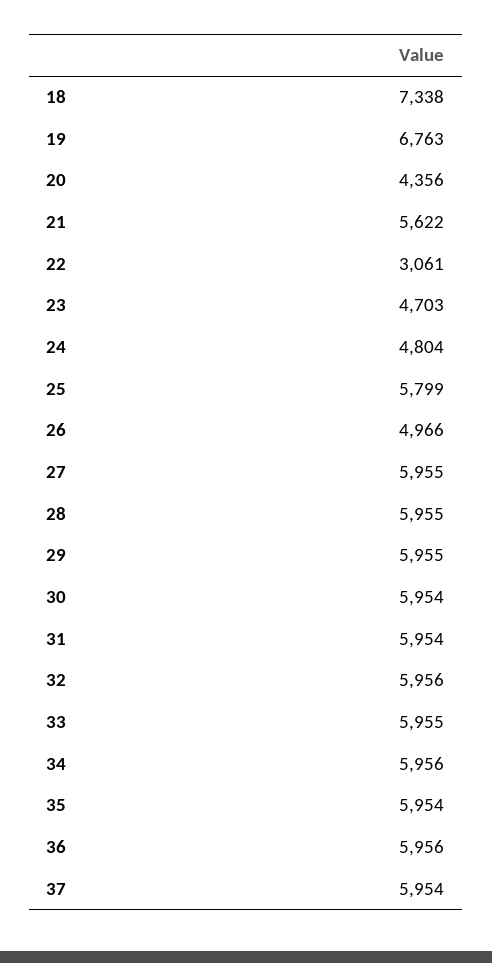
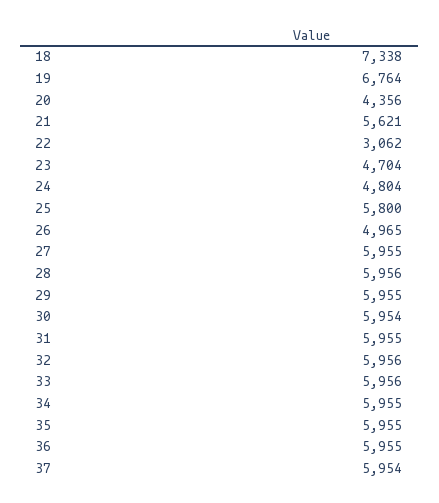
  {
    "18": 7338,
-   "19": 6763,
+   "19": 6764,
    "20": 4356,
-   "21": 5622,
+   "21": 5621,
-   "22": 3061,
+   "22": 3062,
-   "23": 4703,
+   "23": 4704,
    "24": 4804,
-   "25": 5799,
+   "25": 5800,
-   "26": 4966,
+   "26": 4965,
    "27": 5955,
-   "28": 5955,
+   "28": 5956,
    "29": 5955,
    "30": 5954,
-   "31": 5954,
+   "31": 5955,
    "32": 5956,
-   "33": 5955,
+   "33": 5956,
-   "34": 5956,
+   "34": 5955,
-   "35": 5954,
+   "35": 5955,
-   "36": 5956,
+   "36": 5955,
    "37": 5954
  }

